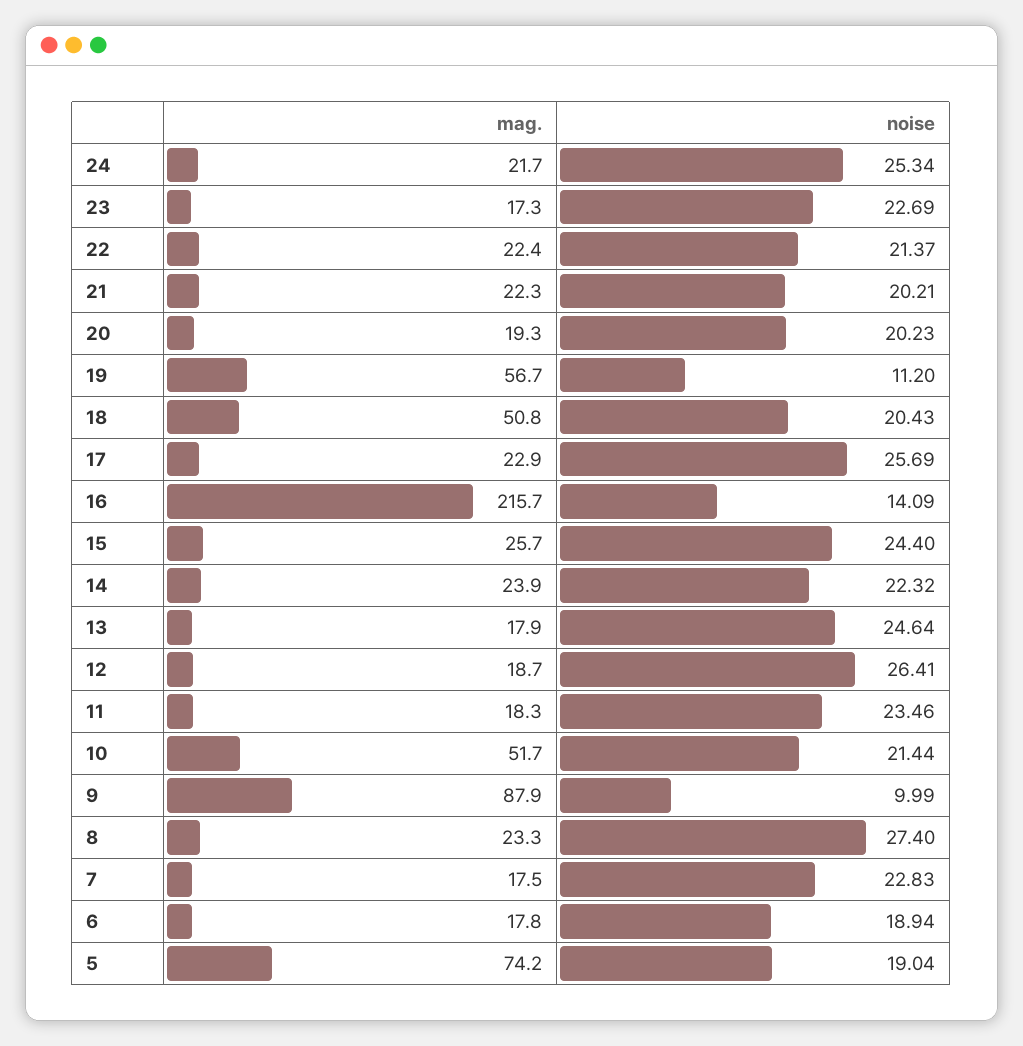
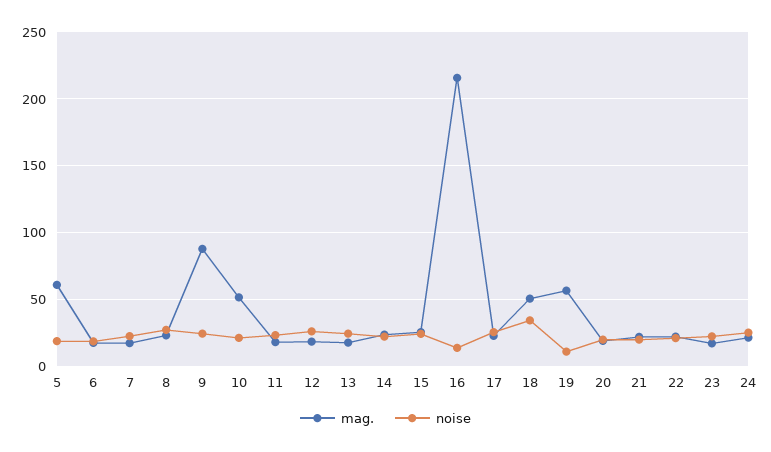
  {
    "mag.": {
      "24": 21.7,
      "23": 17.3,
      "22": 22.4,
      "21": 22.3,
      "20": 19.3,
      "19": 56.7,
      "18": 50.8,
      "17": 22.9,
      "16": 215.7,
      "15": 25.7,
      "14": 23.9,
      "13": 17.9,
      "12": 18.7,
      "11": 18.3,
      "10": 51.7,
      "9": 87.9,
      "8": 23.3,
      "7": 17.5,
      "6": 17.8,
-     "5": 74.2
+     "5": 60
    },
    "noise": {
      "24": 25.34,
      "23": 22.69,
      "22": 21.37,
      "21": 20.21,
      "20": 20.23,
      "19": 11.2,
-     "18": 20.43,
+     "18": 35,
      "17": 25.69,
      "16": 14.09,
      "15": 24.4,
      "14": 22.32,
      "13": 24.64,
      "12": 26.41,
      "11": 23.46,
      "10": 21.44,
-     "9": 9.99,
+     "9": 25,
      "8": 27.4,
      "7": 22.83,
      "6": 18.94,
      "5": 19.04
    }
  }

